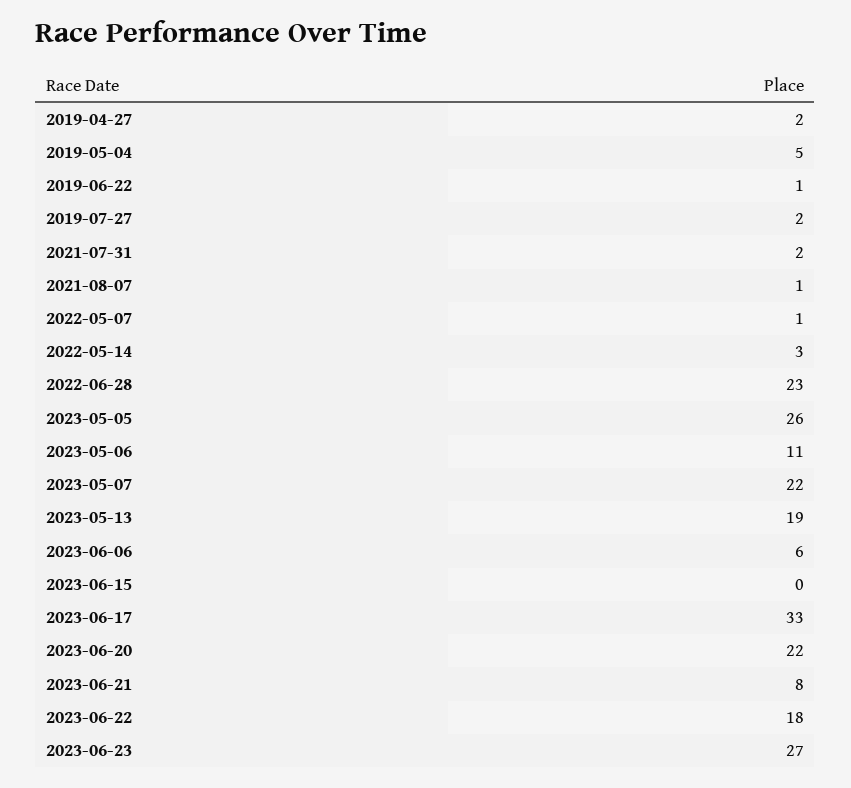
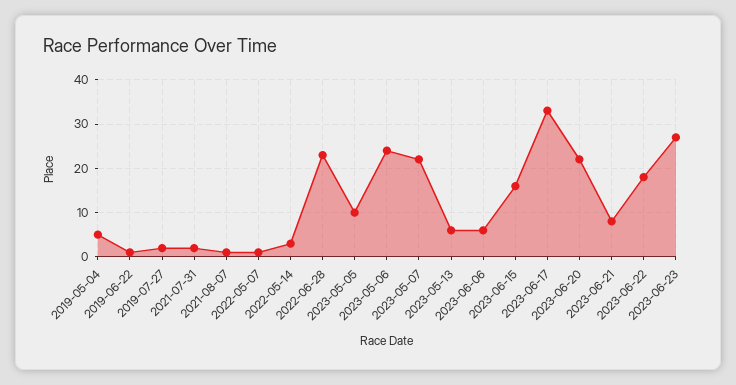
  {
-   "2019-04-27": 2,
    "2019-05-04": 5,
    "2019-06-22": 1,
    "2019-07-27": 2,
    "2021-07-31": 2,
    "2021-08-07": 1,
    "2022-05-07": 1,
    "2022-05-14": 3,
    "2022-06-28": 23,
-   "2023-05-05": 26,
+   "2023-05-05": 10,
-   "2023-05-06": 11,
+   "2023-05-06": 25,
    "2023-05-07": 22,
-   "2023-05-13": 19,
+   "2023-05-13": 5,
    "2023-06-06": 6,
-   "2023-06-15": 0,
+   "2023-06-15": 15,
    "2023-06-17": 33,
    "2023-06-20": 22,
    "2023-06-21": 8,
    "2023-06-22": 18,
    "2023-06-23": 27
  }

